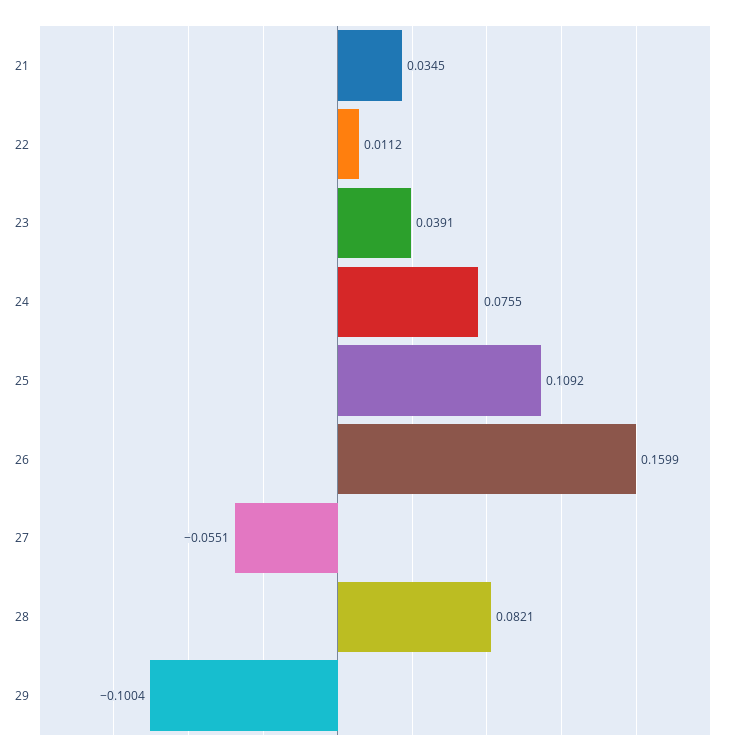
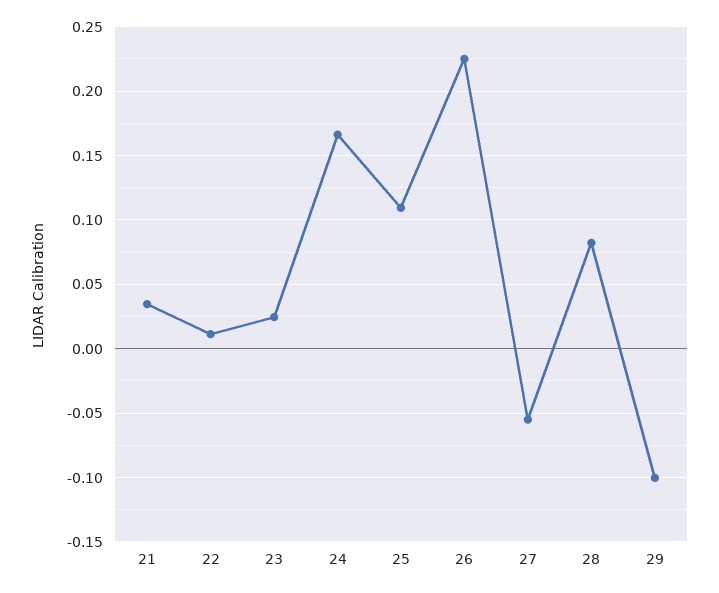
  {
    "21": 0.0345,
    "22": 0.0112,
-   "23": 0.0391,
+   "23": 0.025,
-   "24": 0.0755,
+   "24": 0.165,
    "25": 0.1092,
-   "26": 0.1599,
+   "26": 0.225,
    "27": -0.0551,
    "28": 0.0821,
    "29": -0.1004
  }

